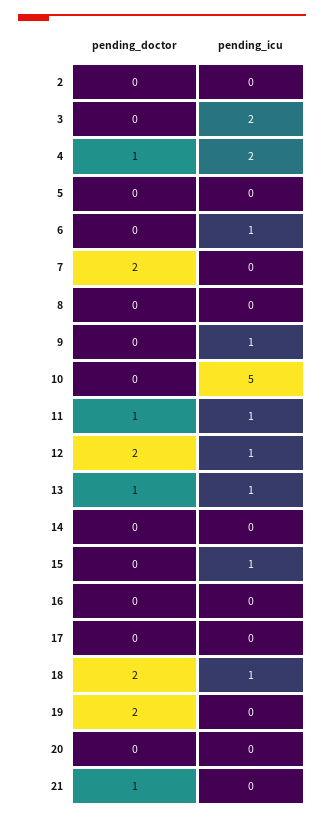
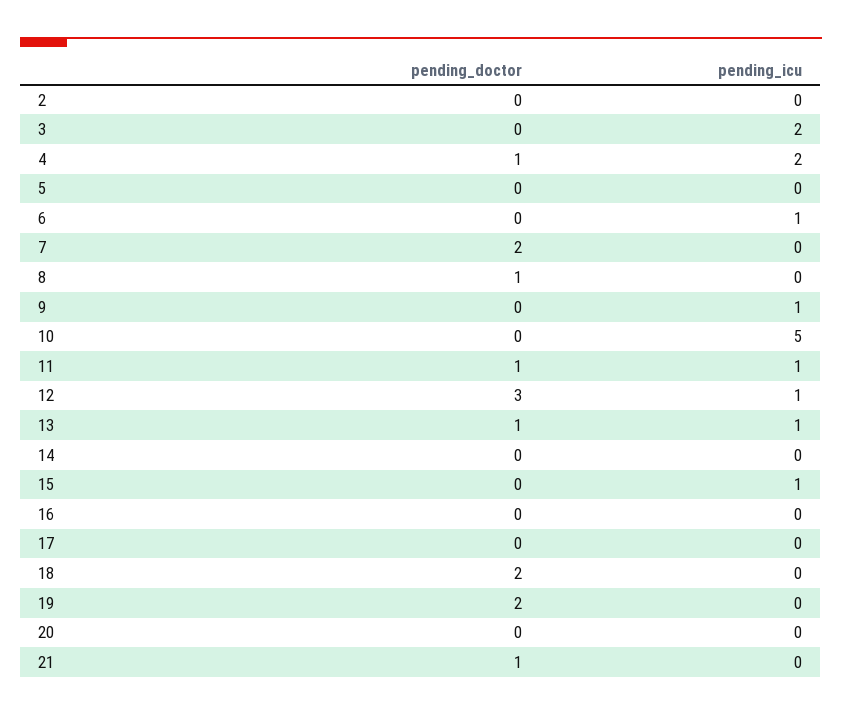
  {
    "pending_doctor": {
      "2": 0,
      "3": 0,
      "4": 1,
      "5": 0,
      "6": 0,
      "7": 2,
-     "8": 0,
+     "8": 1,
      "9": 0,
      "10": 0,
      "11": 1,
-     "12": 2,
+     "12": 3,
      "13": 1,
      "14": 0,
      "15": 0,
      "16": 0,
      "17": 0,
      "18": 2,
      "19": 2,
      "20": 0,
      "21": 1
    },
    "pending_icu": {
      "2": 0,
      "3": 2,
      "4": 2,
      "5": 0,
      "6": 1,
      "7": 0,
      "8": 0,
      "9": 1,
      "10": 5,
      "11": 1,
      "12": 1,
      "13": 1,
      "14": 0,
      "15": 1,
      "16": 0,
      "17": 0,
-     "18": 1,
+     "18": 0,
      "19": 0,
      "20": 0,
      "21": 0
    }
  }

